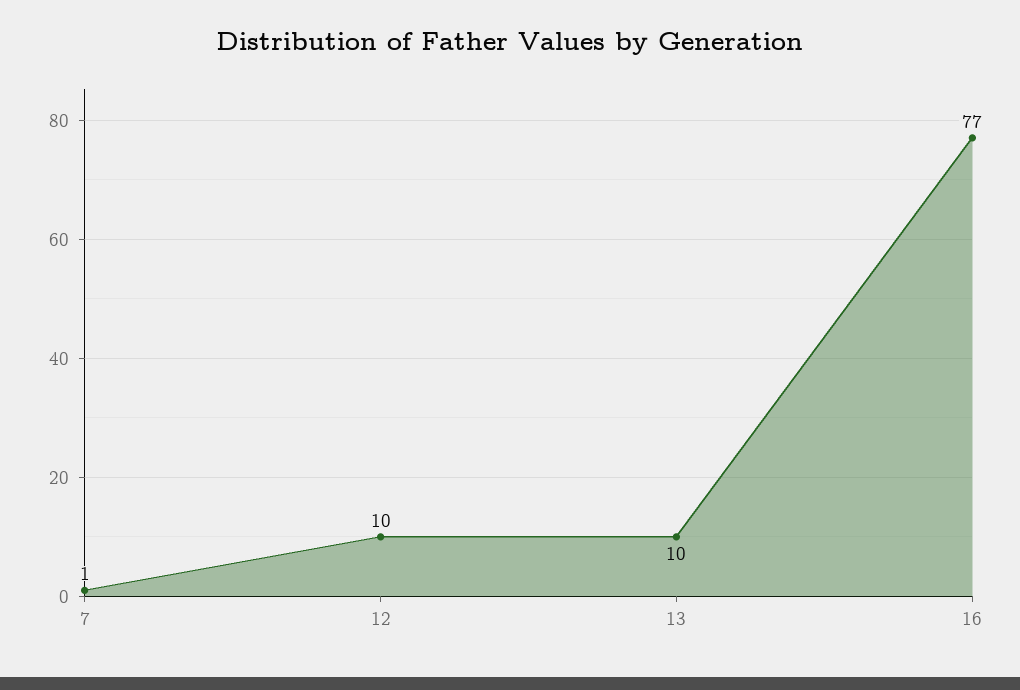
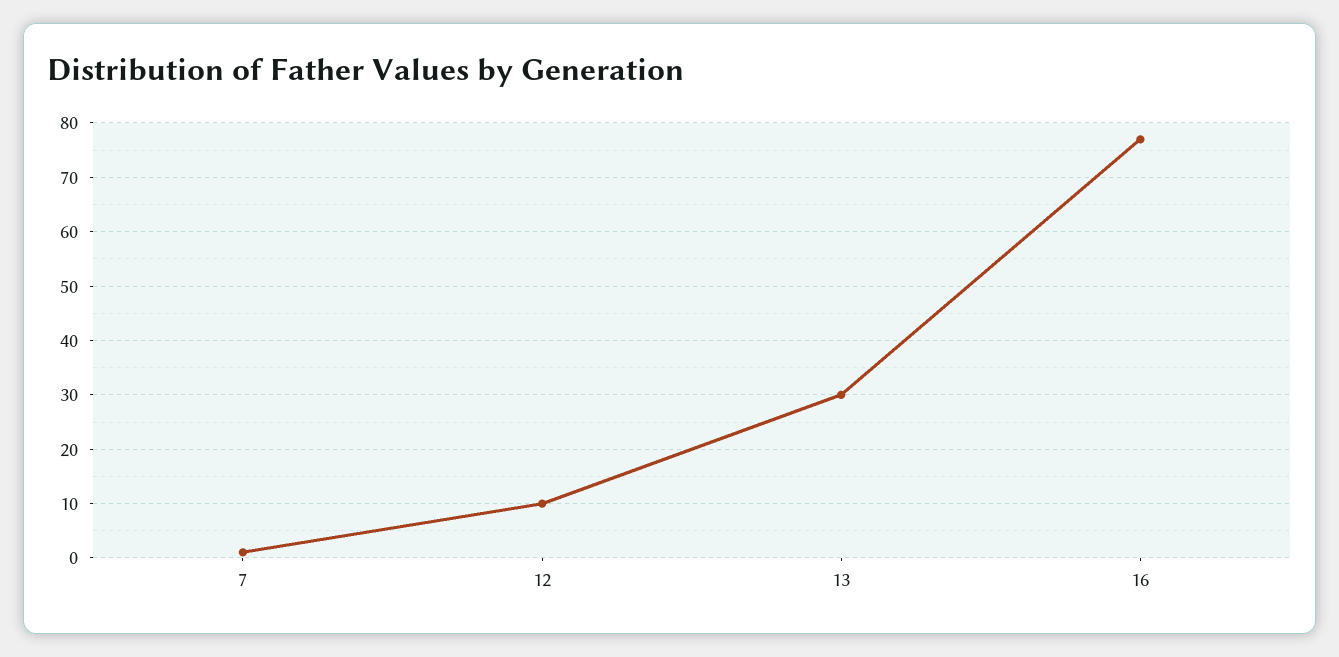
  {
    "7": 1,
    "12": 10,
-   "13": 10,
+   "13": 30,
    "16": 77
  }

